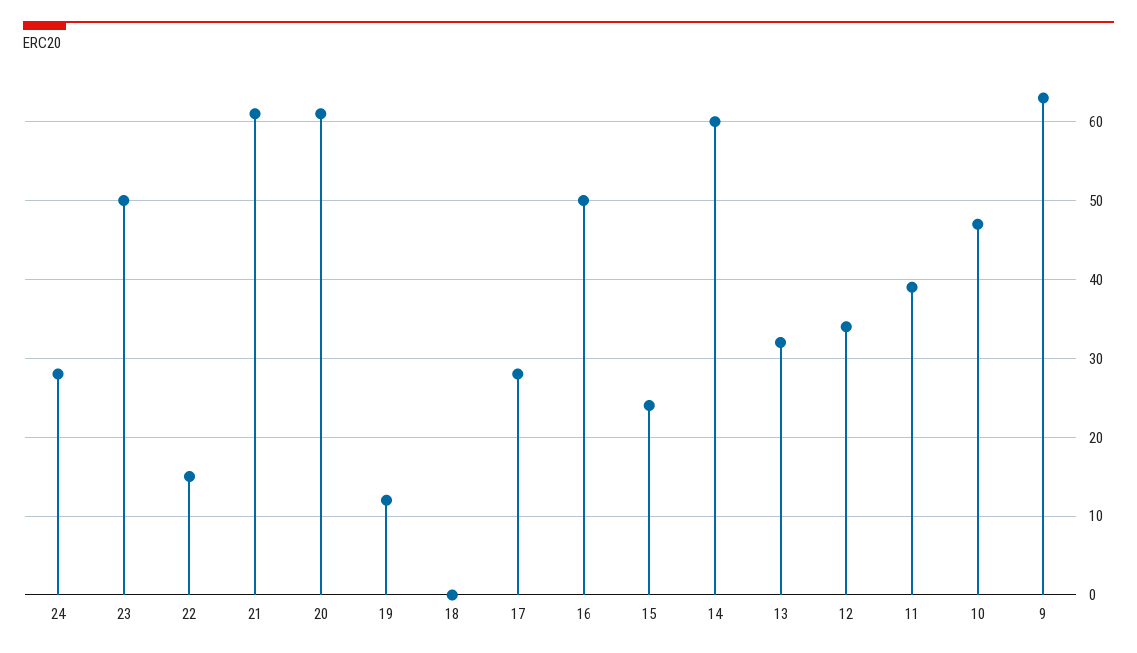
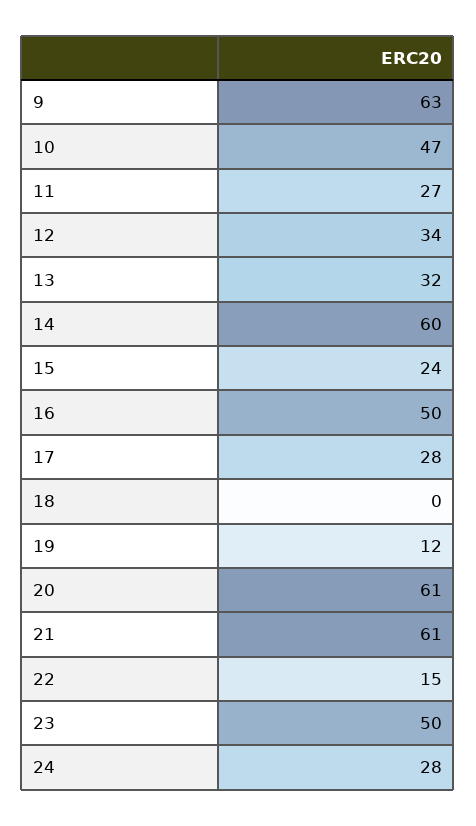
  {
    "24": 28,
    "23": 50,
    "22": 15,
    "21": 61,
    "20": 61,
    "19": 12,
    "18": 0,
    "17": 28,
    "16": 50,
    "15": 24,
    "14": 60,
    "13": 32,
    "12": 34,
-   "11": 39,
+   "11": 27,
    "10": 47,
    "9": 63
  }

